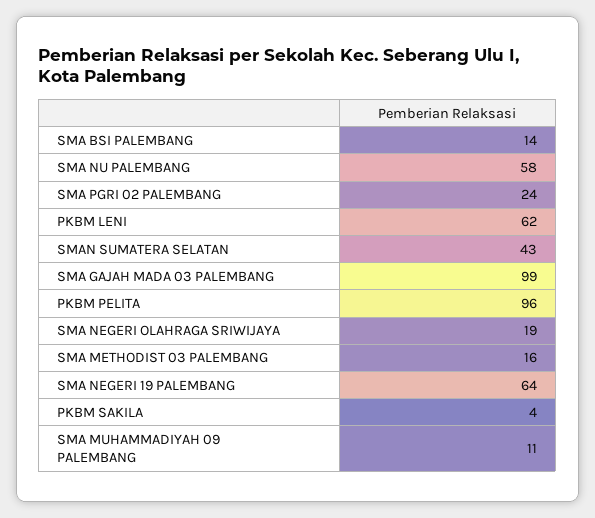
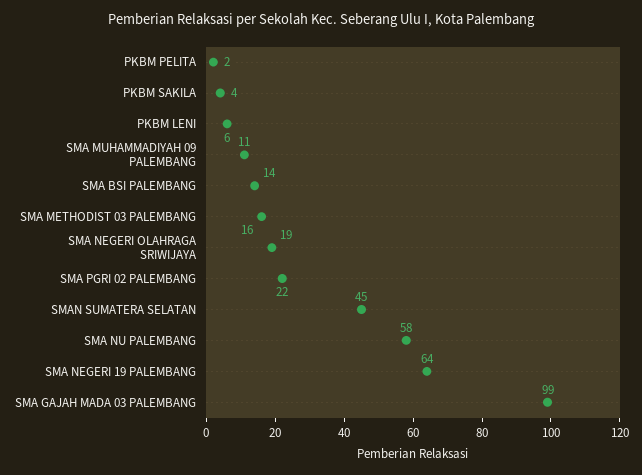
  {
    "SMA BSI PALEMBANG": 14,
    "SMA NU PALEMBANG": 58,
-   "SMA PGRI 02 PALEMBANG": 24,
+   "SMA PGRI 02 PALEMBANG": 22,
-   "PKBM LENI": 62,
+   "PKBM LENI": 6,
-   "SMAN SUMATERA SELATAN": 43,
+   "SMAN SUMATERA SELATAN": 45,
    "SMA GAJAH MADA 03 PALEMBANG": 99,
-   "PKBM PELITA": 96,
+   "PKBM PELITA": 2,
    "SMA NEGERI OLAHRAGA SRIWIJAYA": 19,
    "SMA METHODIST 03 PALEMBANG": 16,
    "SMA NEGERI 19 PALEMBANG": 64,
    "PKBM SAKILA": 4,
    "SMA MUHAMMADIYAH 09 PALEMBANG": 11
  }

